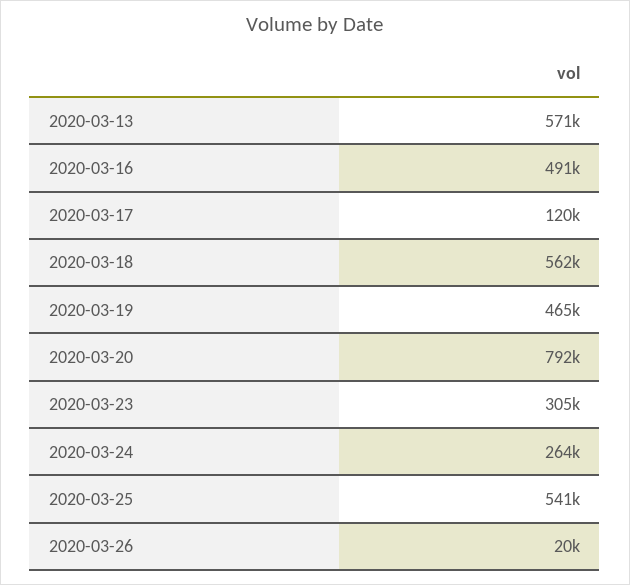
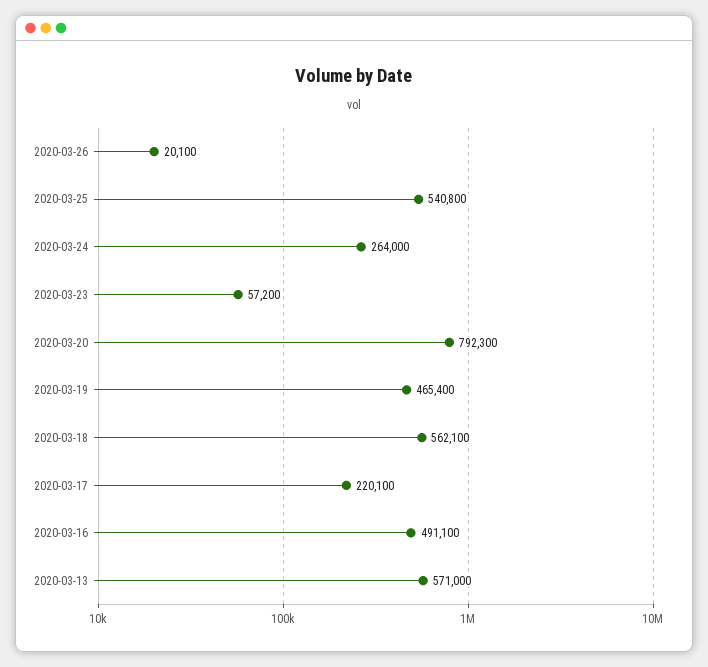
  {
    "2020-03-13": 571000,
    "2020-03-16": 491100,
-   "2020-03-17": 120000,
+   "2020-03-17": 220100,
    "2020-03-18": 562100,
    "2020-03-19": 465400,
    "2020-03-20": 792300,
-   "2020-03-23": 305000,
+   "2020-03-23": 57200,
    "2020-03-24": 264000,
    "2020-03-25": 540800,
    "2020-03-26": 20100
  }

